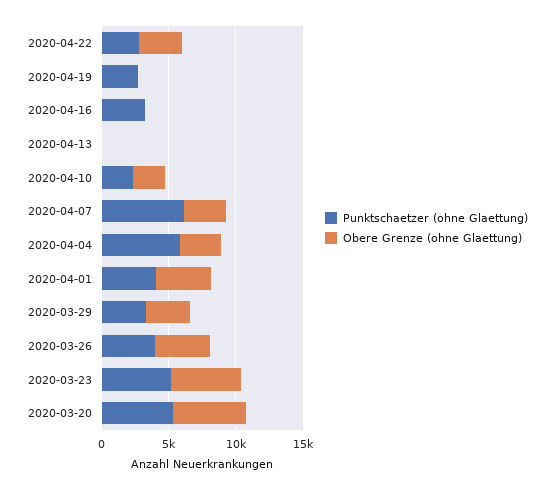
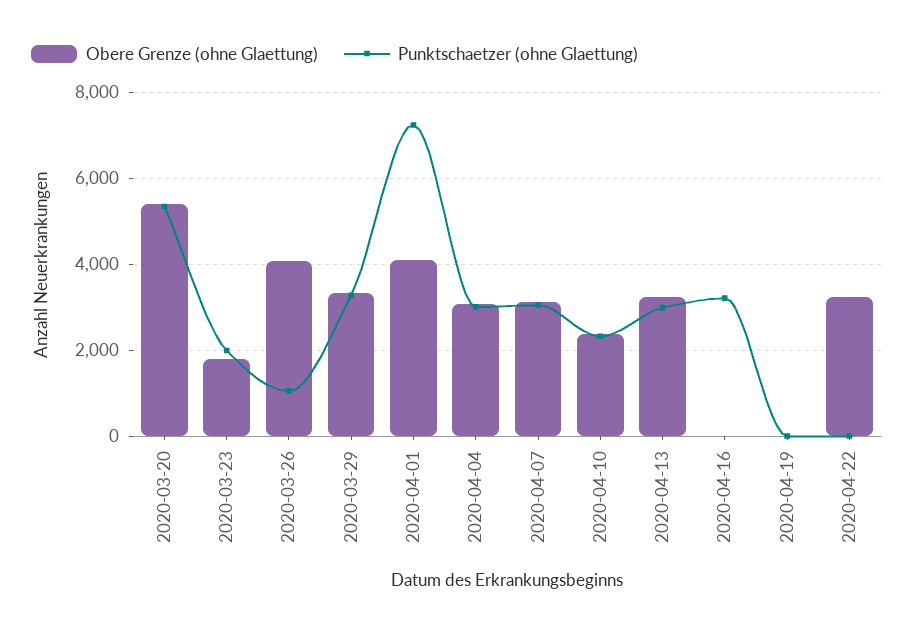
  {
    "Punktschaetzer (ohne Glaettung)": {
-     "2020-04-22": 3000,
+     "2020-04-22": 0,
-     "2020-04-19": 3000,
+     "2020-04-19": 0,
      "2020-04-16": 3200,
-     "2020-04-13": 0,
+     "2020-04-13": 3000,
      "2020-04-10": 2400,
-     "2020-04-07": 6000,
+     "2020-04-07": 3000,
-     "2020-04-04": 6000,
+     "2020-04-04": 3000,
-     "2020-04-01": 4000,
+     "2020-04-01": 7200,
      "2020-03-29": 3200,
-     "2020-03-26": 4000,
+     "2020-03-26": 1000,
-     "2020-03-23": 5000,
+     "2020-03-23": 2000,
      "2020-03-20": 5400
    },
    "Obere Grenze (ohne Glaettung)": {
      "2020-04-22": 3200,
      "2020-04-19": 0,
      "2020-04-16": 0,
-     "2020-04-13": 0,
+     "2020-04-13": 3200,
      "2020-04-10": 2400,
      "2020-04-07": 3200,
      "2020-04-04": 3000,
      "2020-04-01": 4200,
      "2020-03-29": 3400,
      "2020-03-26": 4000,
-     "2020-03-23": 5000,
+     "2020-03-23": 1800,
      "2020-03-20": 5400
    }
  }

